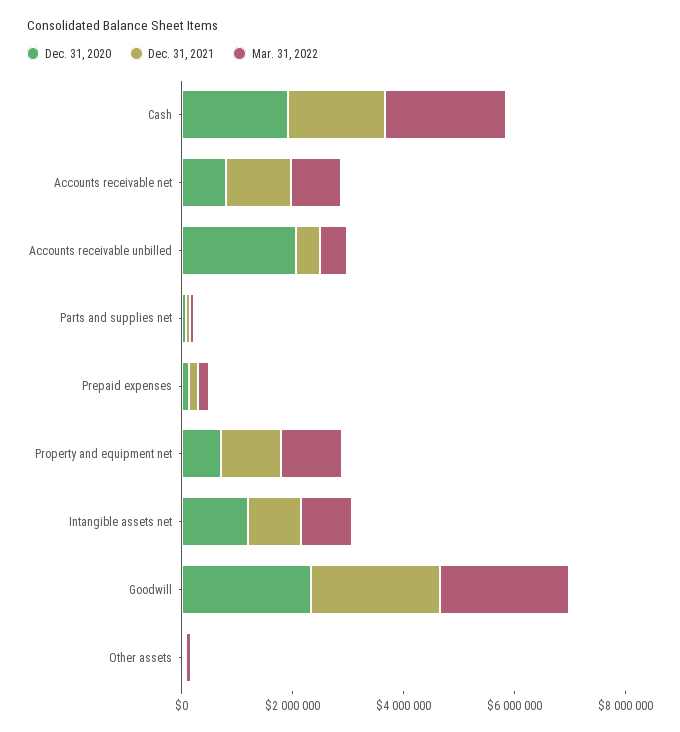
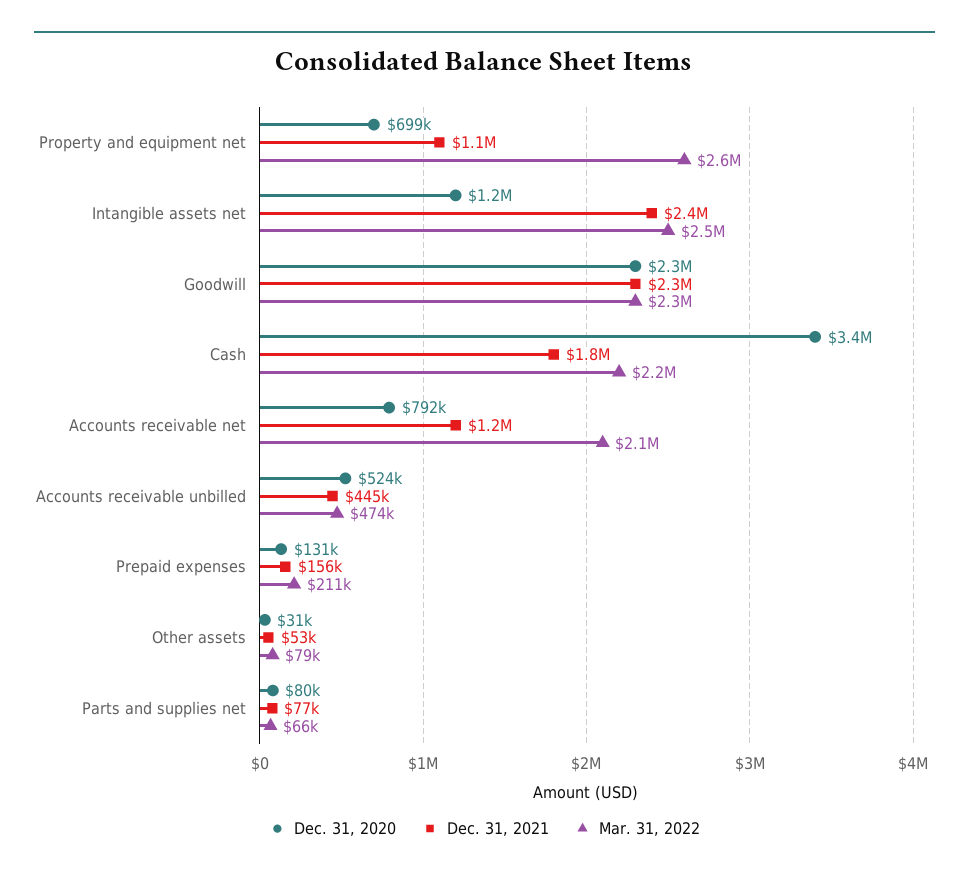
  {
    "Dec. 31, 2020": {
-     "Cash": 2000000,
+     "Cash": 3400000,
      "Accounts receivable net": 792000,
-     "Accounts receivable unbilled": 2000000,
+     "Accounts receivable unbilled": 524000,
      "Parts and supplies net": 80000,
      "Prepaid expenses": 131000,
      "Property and equipment net": 699000,
      "Intangible assets net": 1200000,
      "Goodwill": 2300000,
      "Other assets": 31000
    },
    "Dec. 31, 2021": {
      "Cash": 1800000,
      "Accounts receivable net": 1200000,
      "Accounts receivable unbilled": 445000,
      "Parts and supplies net": 77000,
      "Prepaid expenses": 156000,
      "Property and equipment net": 1100000,
-     "Intangible assets net": 1000000,
+     "Intangible assets net": 2400000,
      "Goodwill": 2300000,
      "Other assets": 53000
    },
    "Mar. 31, 2022": {
      "Cash": 2200000,
-     "Accounts receivable net": 1000000,
+     "Accounts receivable net": 2100000,
      "Accounts receivable unbilled": 474000,
      "Parts and supplies net": 66000,
      "Prepaid expenses": 211000,
-     "Property and equipment net": 1000000,
+     "Property and equipment net": 2600000,
-     "Intangible assets net": 1000000,
+     "Intangible assets net": 2500000,
      "Goodwill": 2300000,
      "Other assets": 79000
    }
  }

